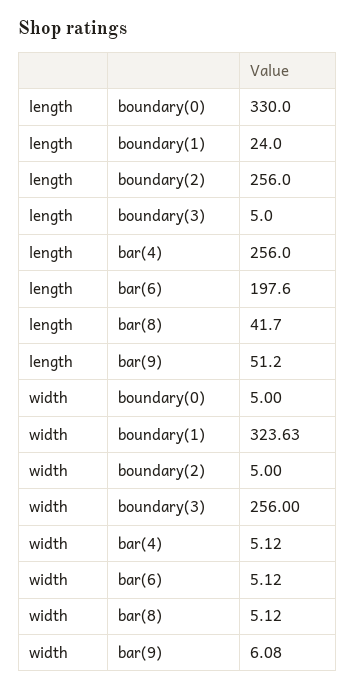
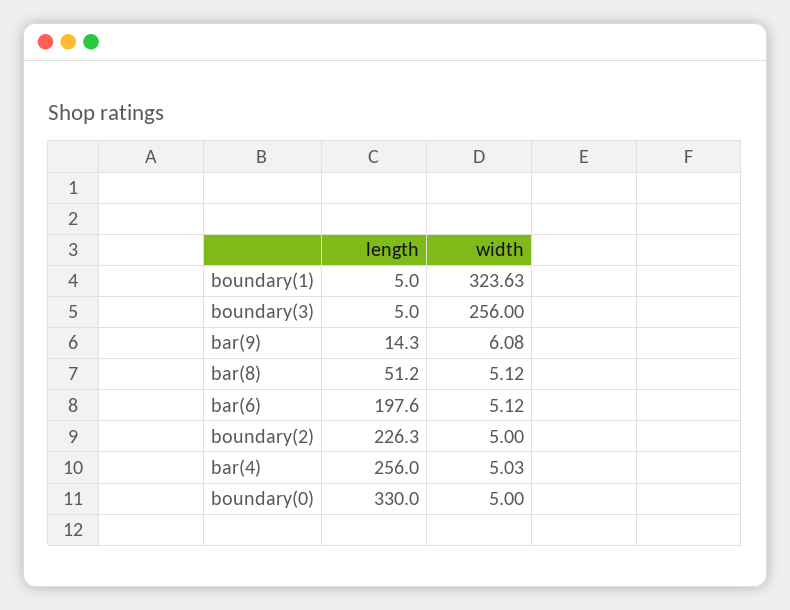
  {
    "length": {
      "boundary(0)": 330,
-     "boundary(1)": 24,
+     "boundary(1)": 5,
-     "boundary(2)": 256,
+     "boundary(2)": 226.3,
      "boundary(3)": 5,
      "bar(4)": 256,
      "bar(6)": 197.6,
-     "bar(8)": 41.7,
+     "bar(8)": 51.2,
-     "bar(9)": 51.2
+     "bar(9)": 14.3
    },
    "width": {
      "boundary(0)": 5,
      "boundary(1)": 323.63,
      "boundary(2)": 5,
      "boundary(3)": 256,
-     "bar(4)": 5.12,
+     "bar(4)": 5.03,
      "bar(6)": 5.12,
      "bar(8)": 5.12,
      "bar(9)": 6.08
    }
  }

